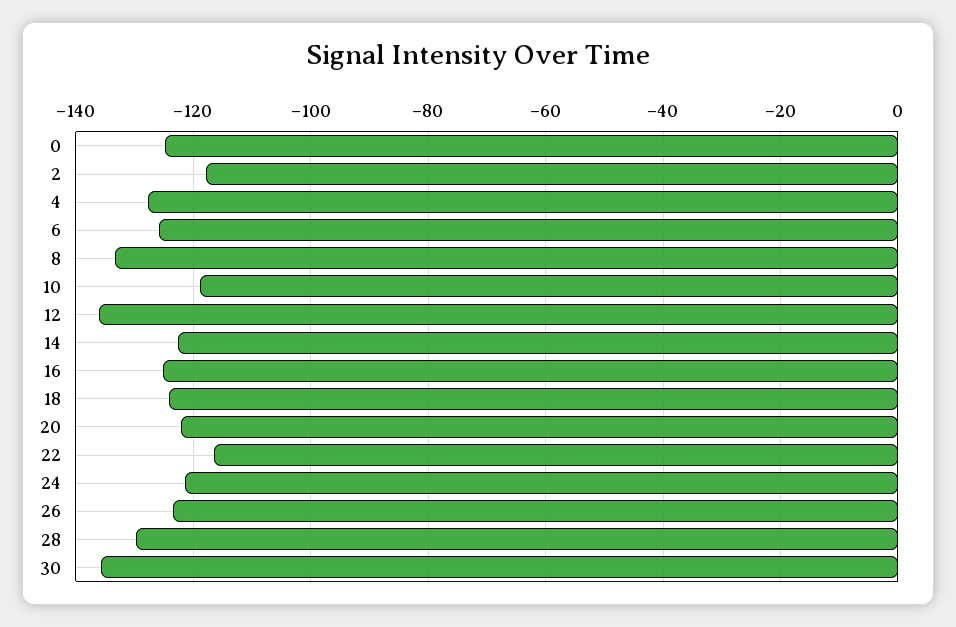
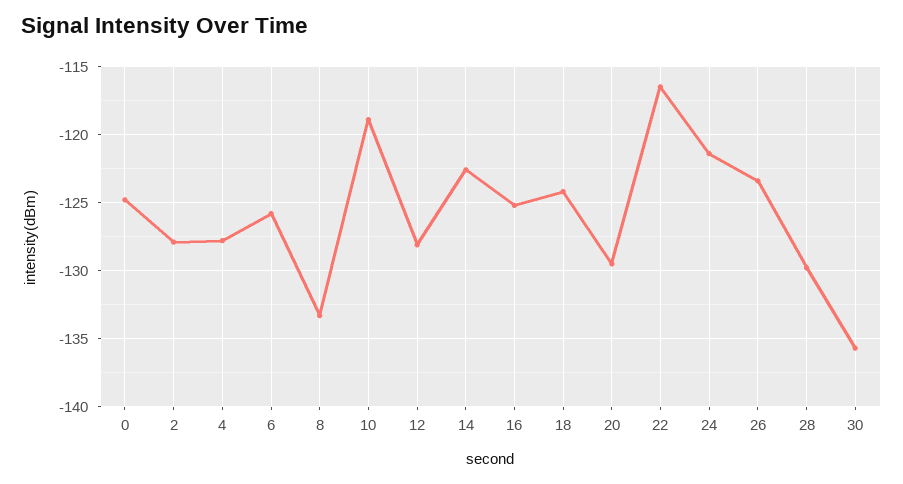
  {
    "0": -125,
-   "2": -118,
+   "2": -128,
    "4": -128,
    "6": -126,
    "8": -133.5,
    "10": -119,
-   "12": -136,
+   "12": -128,
    "14": -122.5,
    "16": -125,
    "18": -124,
-   "20": -122,
+   "20": -129.5,
    "22": -116.5,
    "24": -121.5,
    "26": -123.5,
    "28": -130,
    "30": -135.5
  }

